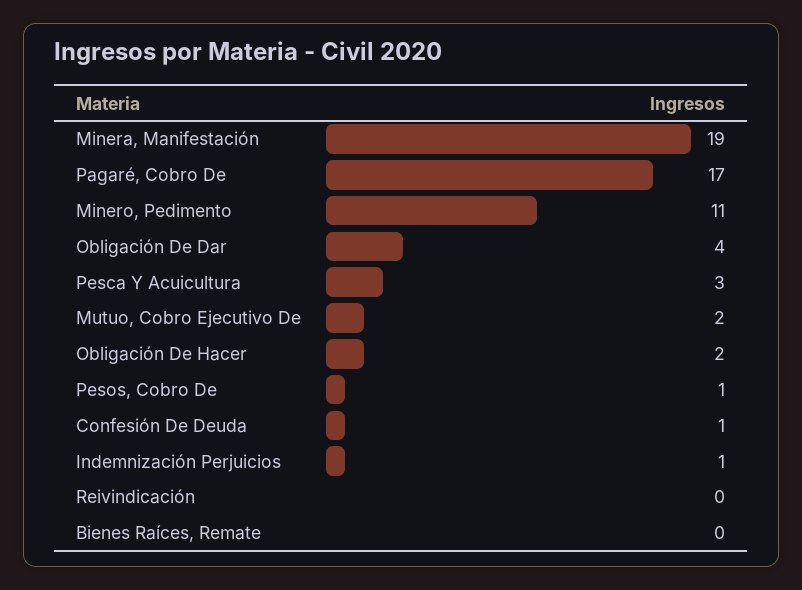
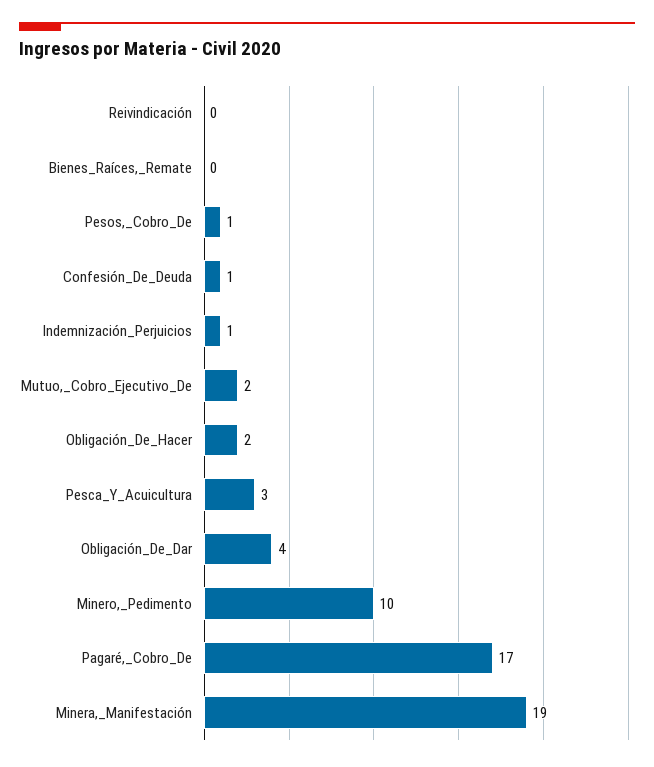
  {
    "Minera, Manifestación": 19,
    "Pagaré, Cobro De": 17,
-   "Minero, Pedimento": 11,
+   "Minero, Pedimento": 10,
    "Obligación De Dar": 4,
    "Pesca Y Acuicultura": 3,
    "Mutuo, Cobro Ejecutivo De": 2,
    "Obligación De Hacer": 2,
    "Pesos, Cobro De": 1,
    "Confesión De Deuda": 1,
    "Indemnización Perjuicios": 1,
    "Reivindicación": 0,
    "Bienes Raíces, Remate": 0
  }

